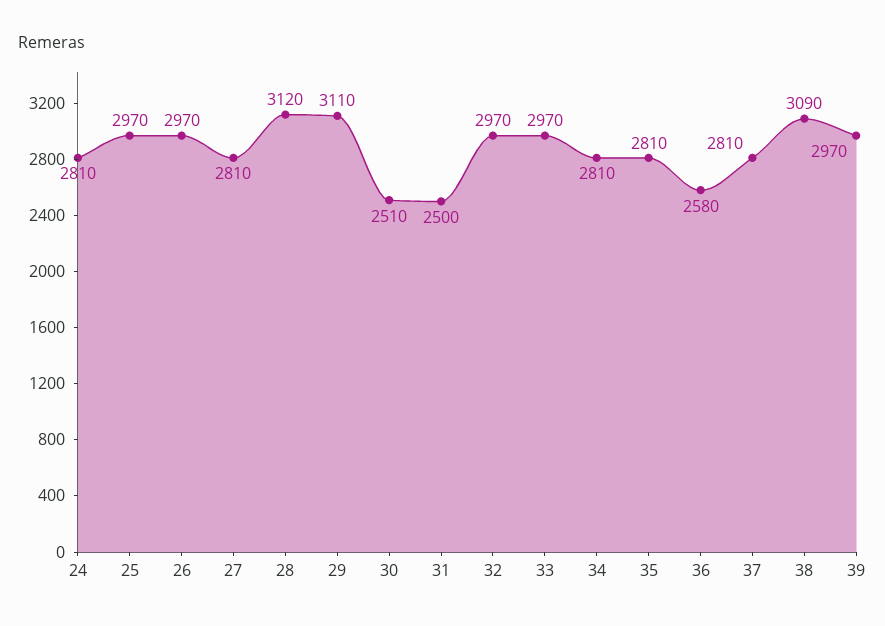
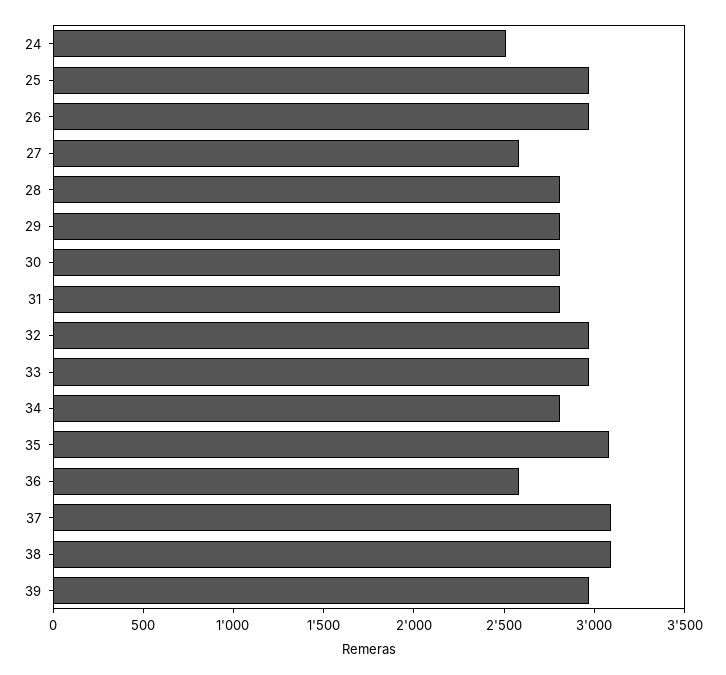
  {
-   "24": 2810,
+   "24": 2500,
    "25": 2970,
    "26": 2970,
-   "27": 2810,
+   "27": 2600,
-   "28": 3120,
+   "28": 2800,
-   "29": 3110,
+   "29": 2800,
-   "30": 2510,
+   "30": 2800,
-   "31": 2500,
+   "31": 2800,
    "32": 2970,
    "33": 2970,
    "34": 2810,
-   "35": 2810,
+   "35": 3100,
    "36": 2580,
-   "37": 2810,
+   "37": 3100,
    "38": 3090,
    "39": 2970
  }

